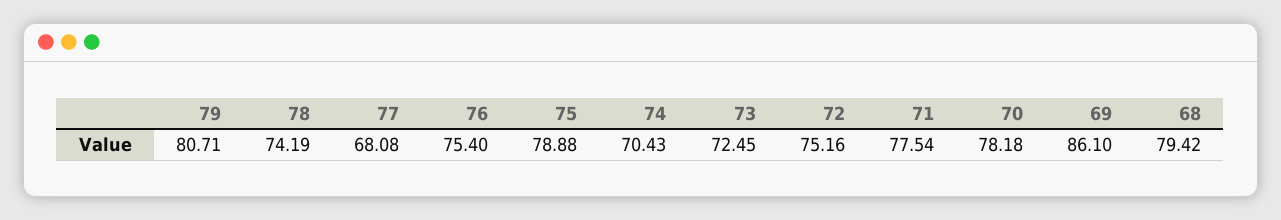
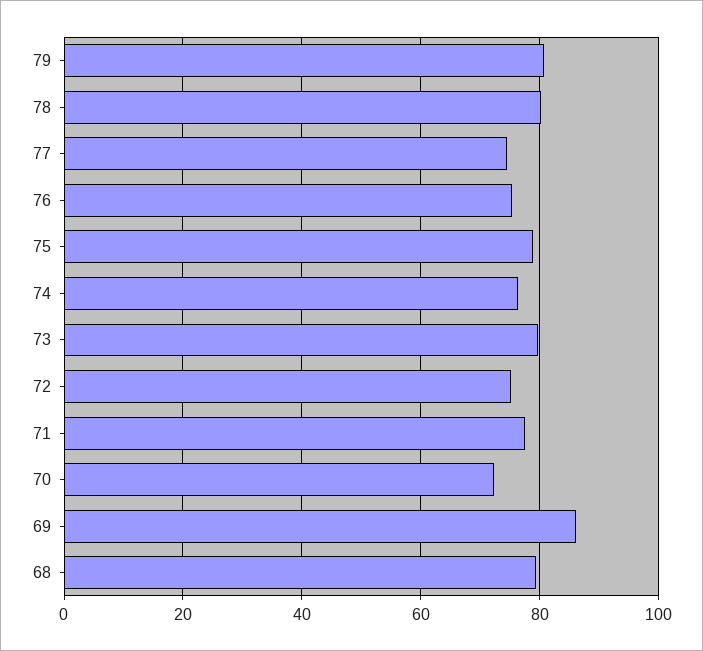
  {
    "79": 80.71,
-   "78": 74.19,
+   "78": 80,
-   "77": 68.08,
+   "77": 74,
    "76": 75.4,
    "75": 78.88,
-   "74": 70.43,
+   "74": 76,
-   "73": 72.45,
+   "73": 80,
    "72": 75.16,
    "71": 77.54,
-   "70": 78.18,
+   "70": 72,
    "69": 86.1,
    "68": 79.42
  }

